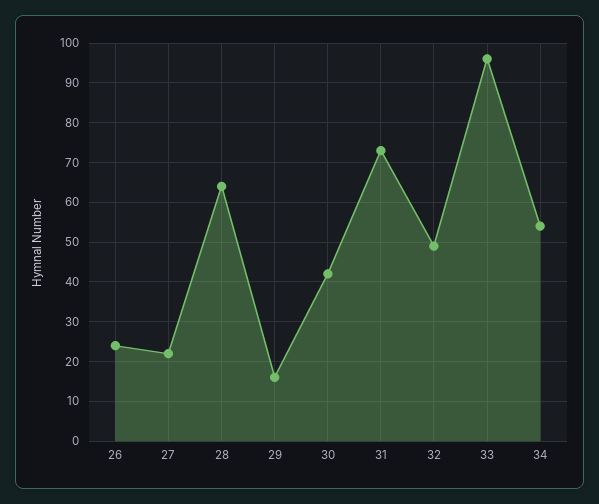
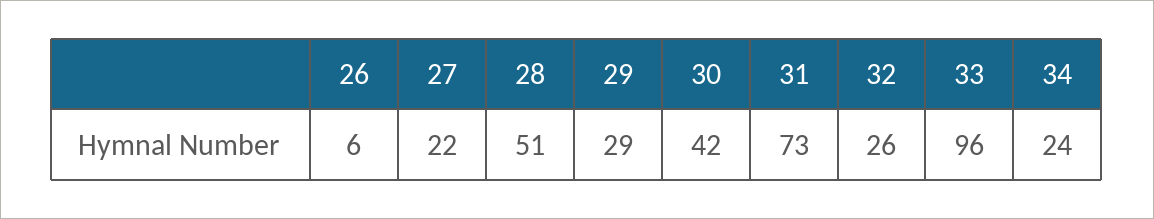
  {
-   "26": 25,
+   "26": 6,
    "27": 22,
-   "28": 65,
+   "28": 51,
-   "29": 15,
+   "29": 29,
    "30": 42,
    "31": 73,
-   "32": 50,
+   "32": 26,
    "33": 96,
-   "34": 55
+   "34": 24
  }

